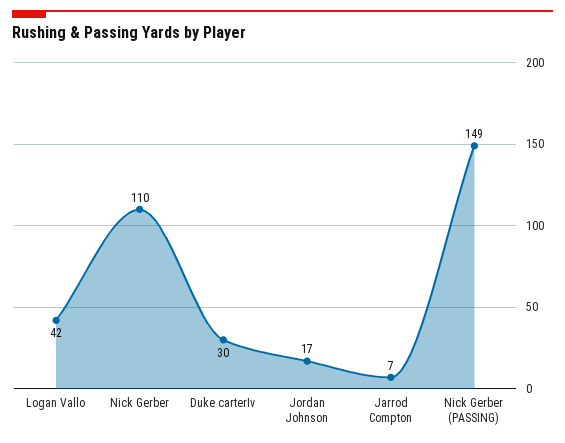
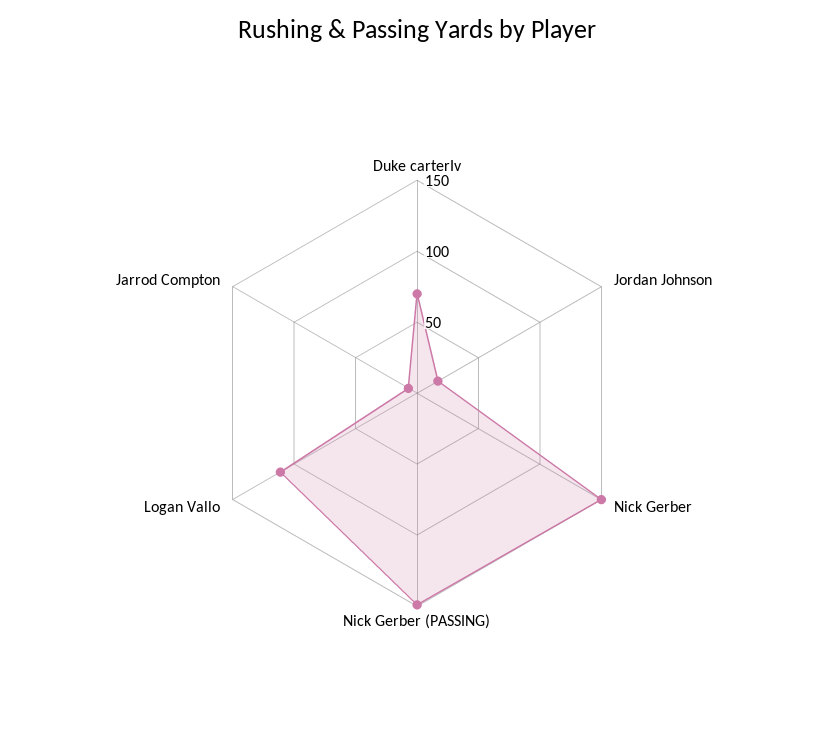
  {
-   "Logan Vallo": 42,
+   "Logan Vallo": 110,
-   "Nick Gerber": 110,
+   "Nick Gerber": 150,
-   "Duke carterIv": 30,
+   "Duke carterIv": 70,
    "Jordan Johnson": 17,
    "Jarrod Compton": 7,
    "Nick Gerber (PASSING)": 149
  }

